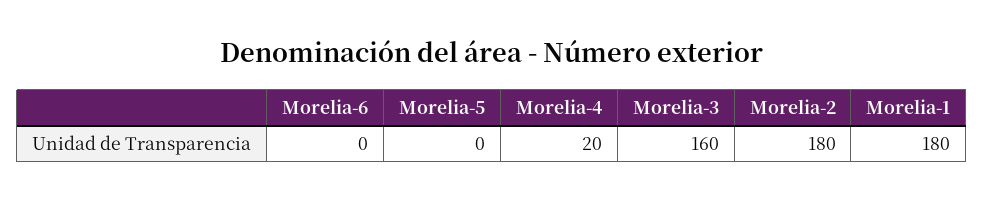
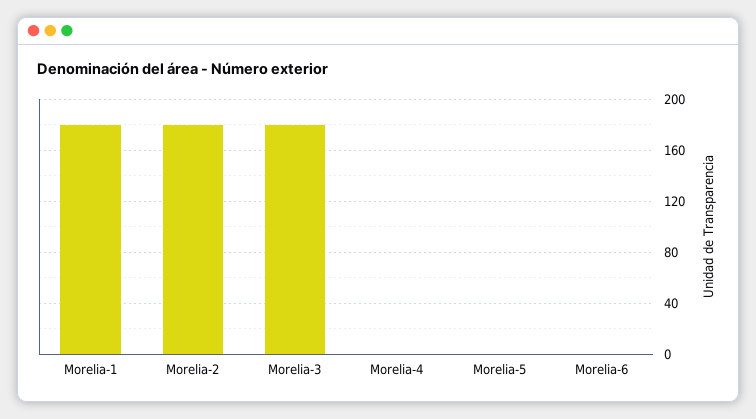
  {
    "Morelia-6": 0,
    "Morelia-5": 0,
-   "Morelia-4": 20,
+   "Morelia-4": 0,
-   "Morelia-3": 160,
+   "Morelia-3": 180,
    "Morelia-2": 180,
    "Morelia-1": 180
  }

